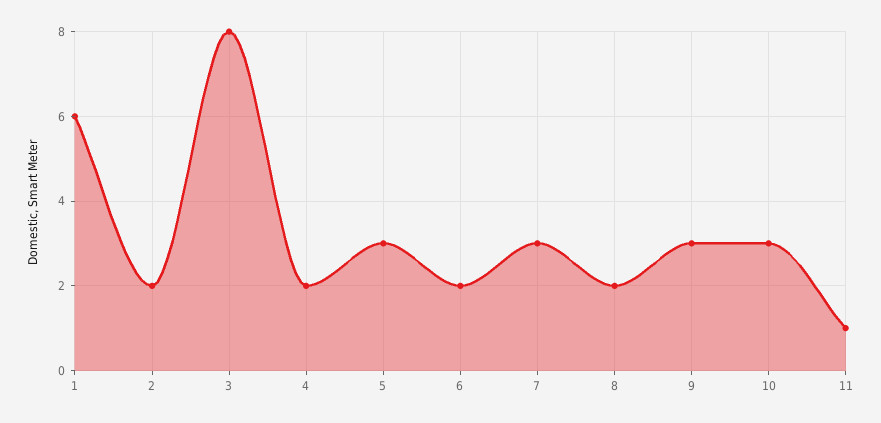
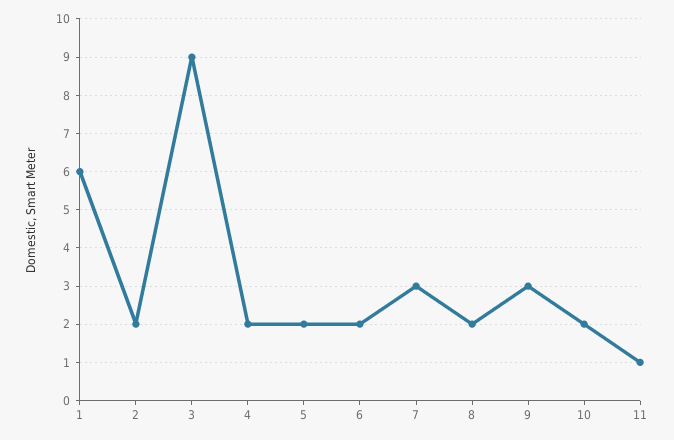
  {
    "1": 6,
    "2": 2,
-   "3": 8,
+   "3": 9,
    "4": 2,
-   "5": 3,
+   "5": 2,
    "6": 2,
    "7": 3,
    "8": 2,
    "9": 3,
-   "10": 3,
+   "10": 2,
    "11": 1
  }

